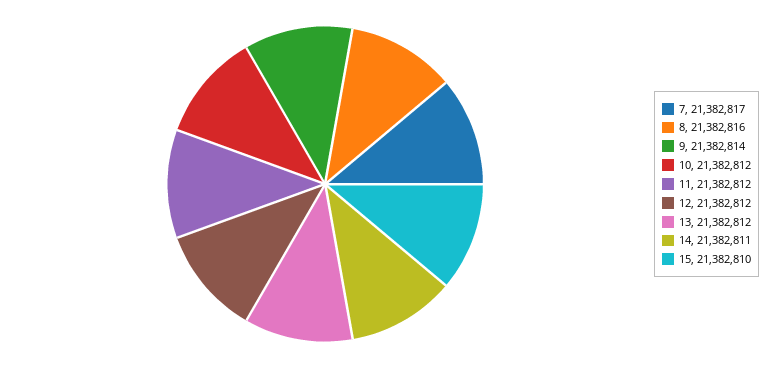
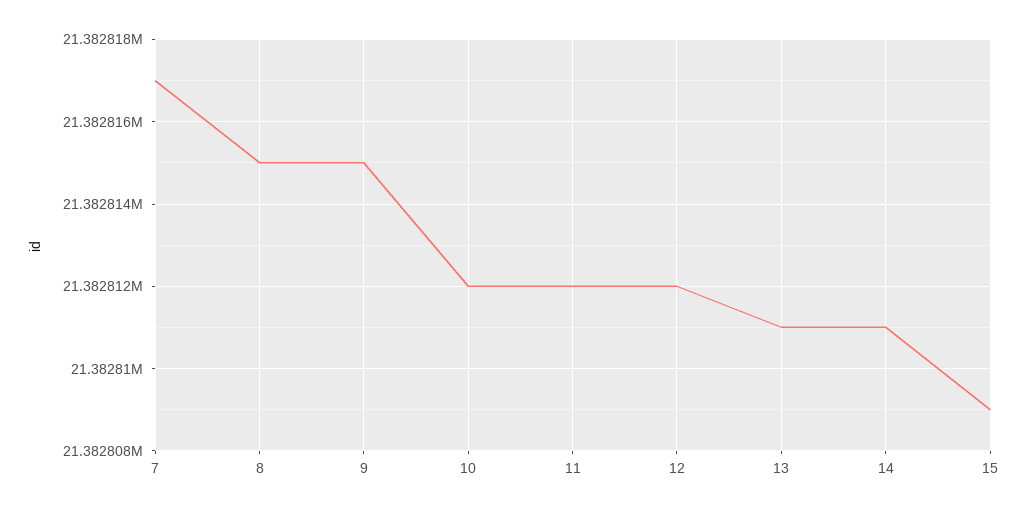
  {
    "7": 21382817,
-   "8": 21382816,
+   "8": 21382815,
-   "9": 21382814,
+   "9": 21382815,
    "10": 21382812,
    "11": 21382812,
    "12": 21382812,
-   "13": 21382812,
+   "13": 21382811,
    "14": 21382811,
-   "15": 21382810
+   "15": 21382809
  }

